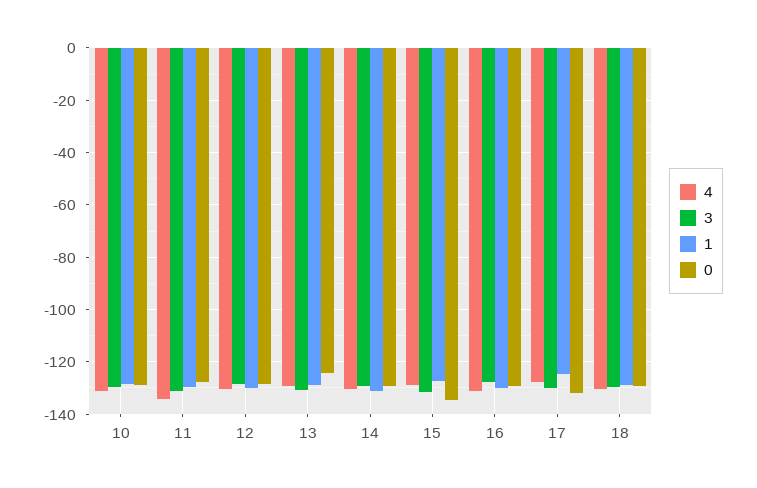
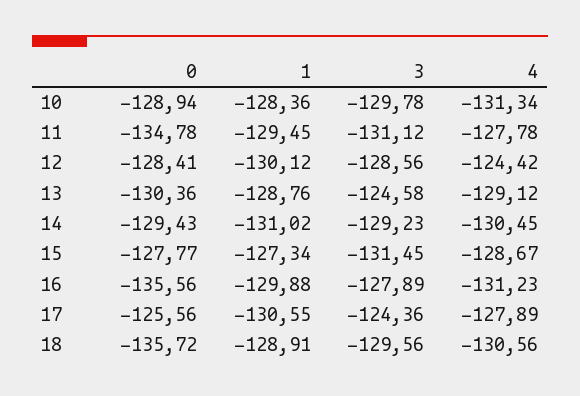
  {
    "4": {
      "10": -131.34,
-     "11": -135,
+     "11": -127.78,
-     "12": -130,
+     "12": -124.42,
      "13": -129.12,
      "14": -130.45,
      "15": -128.67,
      "16": -131.23,
      "17": -127.89,
      "18": -130.56
    },
    "3": {
      "10": -129.78,
      "11": -131.12,
      "12": -128.56,
-     "13": -130,
+     "13": -124.58,
      "14": -129.23,
      "15": -131.45,
      "16": -127.89,
-     "17": -130,
+     "17": -124.36,
      "18": -129.56
    },
    "1": {
      "10": -128.36,
      "11": -129.45,
      "12": -130.12,
      "13": -128.76,
      "14": -131.02,
      "15": -127.34,
      "16": -129.88,
-     "17": -125,
+     "17": -130.55,
      "18": -128.91
    },
    "0": {
      "10": -128.94,
-     "11": -127.5,
+     "11": -134.78,
      "12": -128.41,
-     "13": -125,
+     "13": -130.36,
      "14": -129.43,
-     "15": -135,
+     "15": -127.77,
-     "16": -130,
+     "16": -135.56,
-     "17": -132.5,
+     "17": -125.56,
-     "18": -130
+     "18": -135.72
    }
  }

